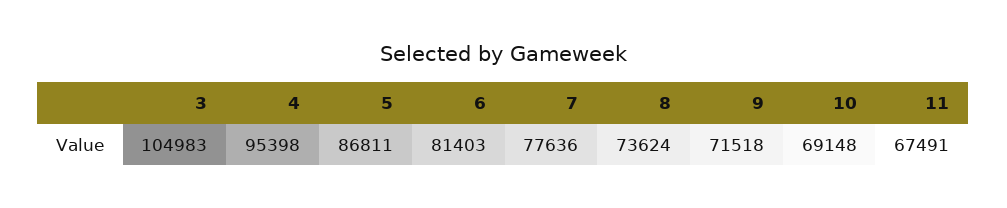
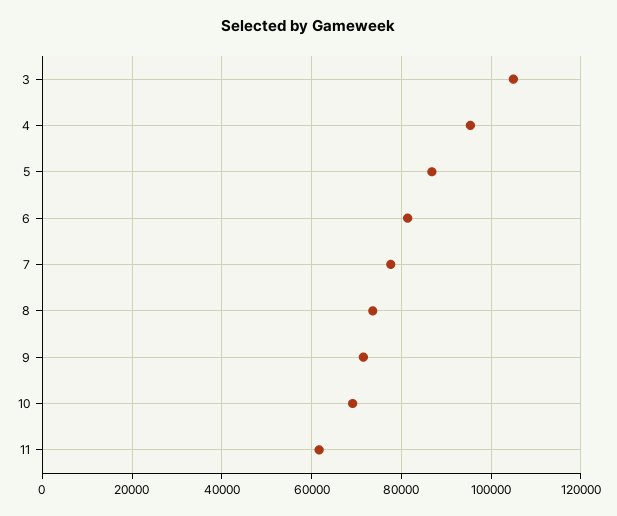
  {
    "3": 104983,
    "4": 95398,
    "5": 86811,
    "6": 81403,
    "7": 77636,
    "8": 73624,
    "9": 71518,
    "10": 69148,
-   "11": 67491
+   "11": 62000
  }

